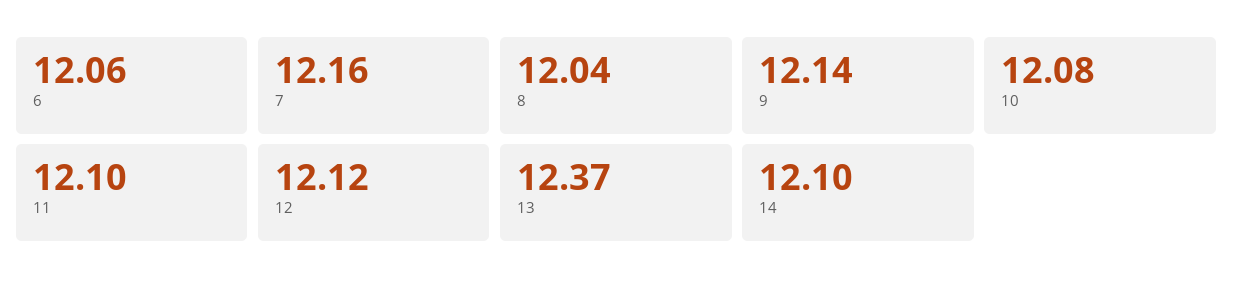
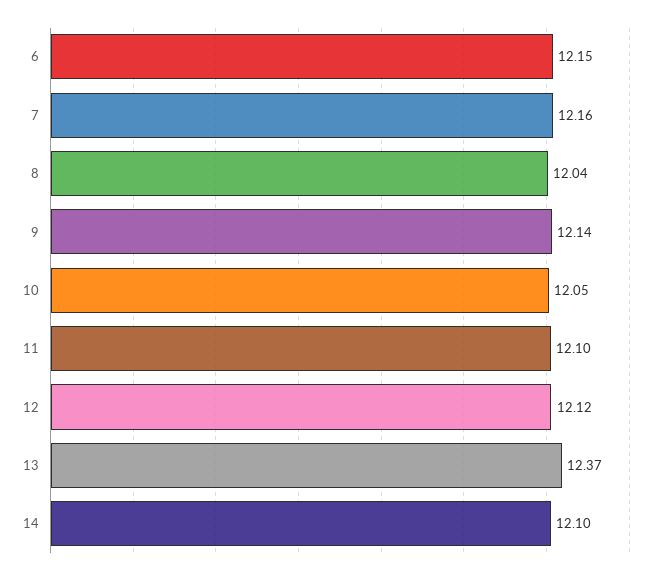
  {
-   "6": 12.06,
+   "6": 12.15,
    "7": 12.16,
    "8": 12.04,
    "9": 12.14,
-   "10": 12.08,
+   "10": 12.05,
    "11": 12.1,
    "12": 12.12,
    "13": 12.37,
    "14": 12.1
  }

